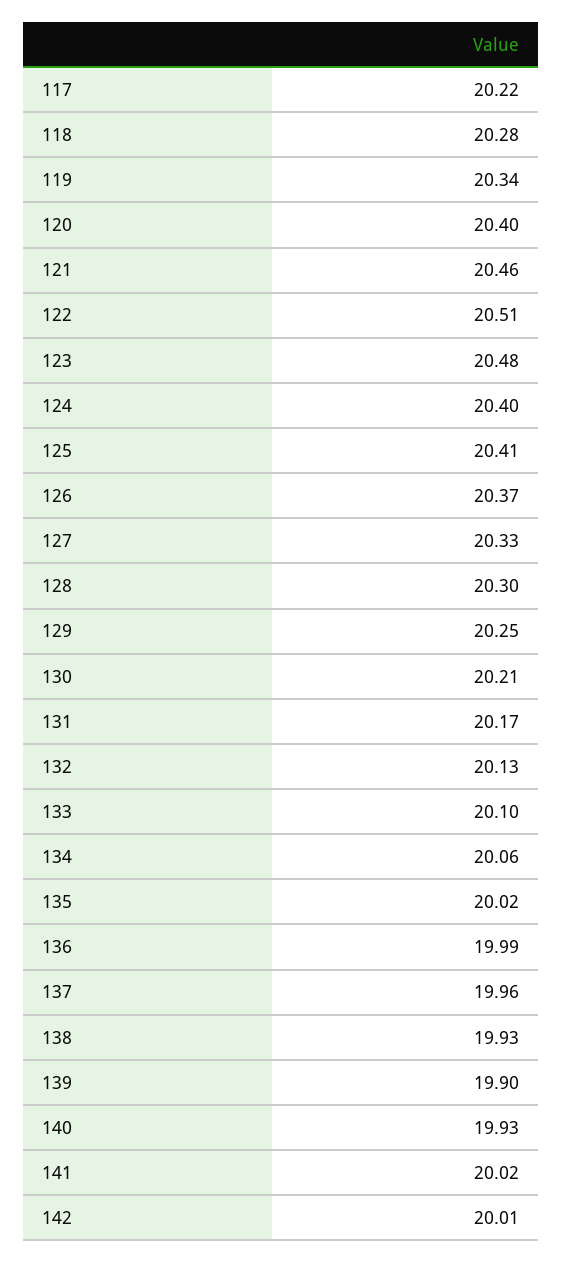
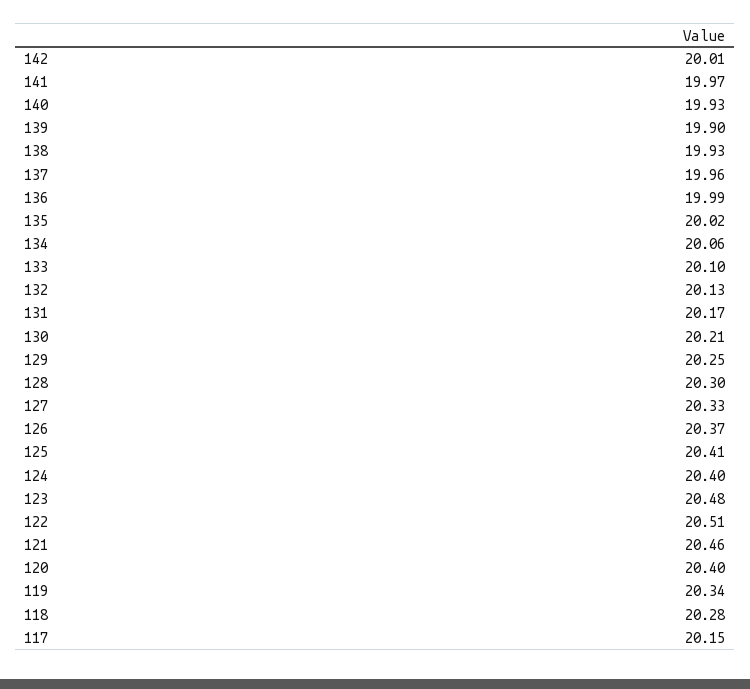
  {
-   "117": 20.22,
+   "117": 20.15,
    "118": 20.28,
    "119": 20.34,
    "120": 20.4,
    "121": 20.46,
    "122": 20.51,
    "123": 20.48,
    "124": 20.4,
    "125": 20.41,
    "126": 20.37,
    "127": 20.33,
    "128": 20.3,
    "129": 20.25,
    "130": 20.21,
    "131": 20.17,
    "132": 20.13,
    "133": 20.1,
    "134": 20.06,
    "135": 20.02,
    "136": 19.99,
    "137": 19.96,
    "138": 19.93,
    "139": 19.9,
    "140": 19.93,
-   "141": 20.02,
+   "141": 19.97,
    "142": 20.01
  }

